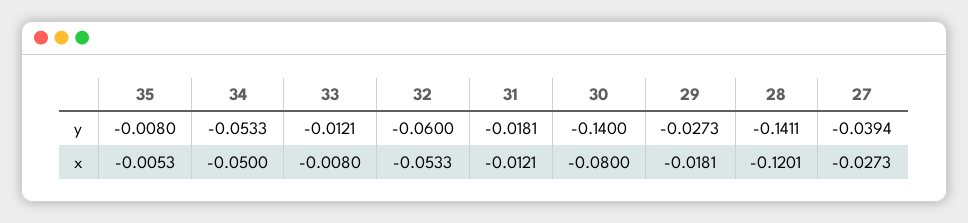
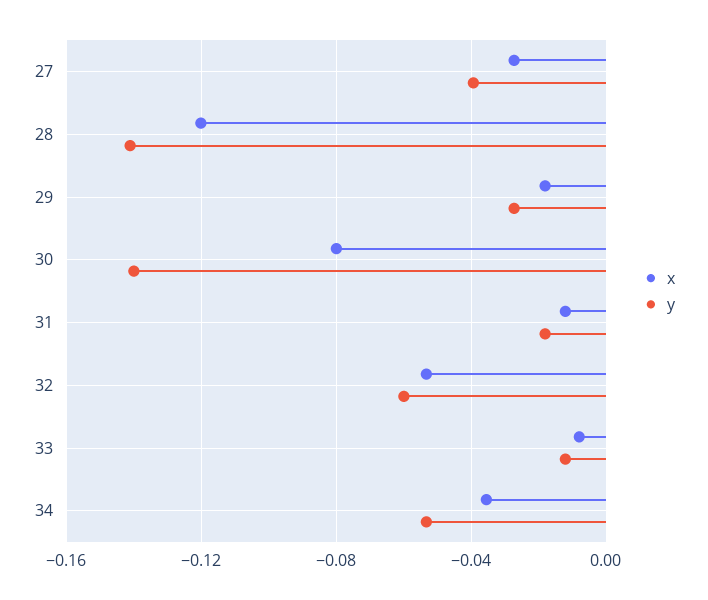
  {
    "y": {
-     "35": -0.008,
      "34": -0.0533,
      "33": -0.0121,
      "32": -0.06,
      "31": -0.0181,
      "30": -0.14,
      "29": -0.0273,
      "28": -0.1411,
      "27": -0.0394
    },
    "x": {
-     "35": -0.0053,
-     "34": -0.05,
+     "34": -0.035,
      "33": -0.008,
      "32": -0.0533,
      "31": -0.0121,
      "30": -0.08,
      "29": -0.0181,
      "28": -0.1201,
      "27": -0.0273
    }
  }

